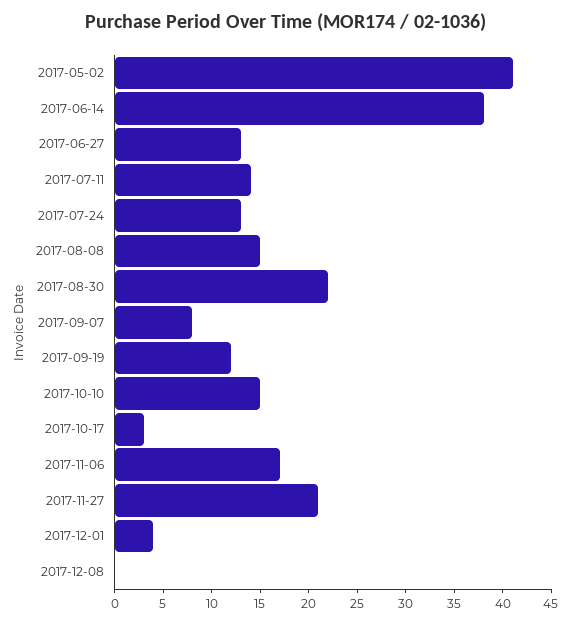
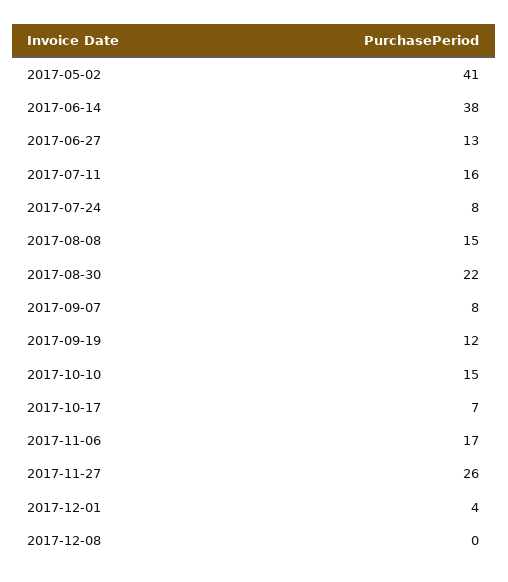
  {
    "2017-05-02": 41,
    "2017-06-14": 38,
    "2017-06-27": 13,
-   "2017-07-11": 14,
+   "2017-07-11": 16,
-   "2017-07-24": 13,
+   "2017-07-24": 8,
    "2017-08-08": 15,
    "2017-08-30": 22,
    "2017-09-07": 8,
    "2017-09-19": 12,
    "2017-10-10": 15,
-   "2017-10-17": 3,
+   "2017-10-17": 7,
    "2017-11-06": 17,
-   "2017-11-27": 21,
+   "2017-11-27": 26,
    "2017-12-01": 4,
    "2017-12-08": 0
  }

